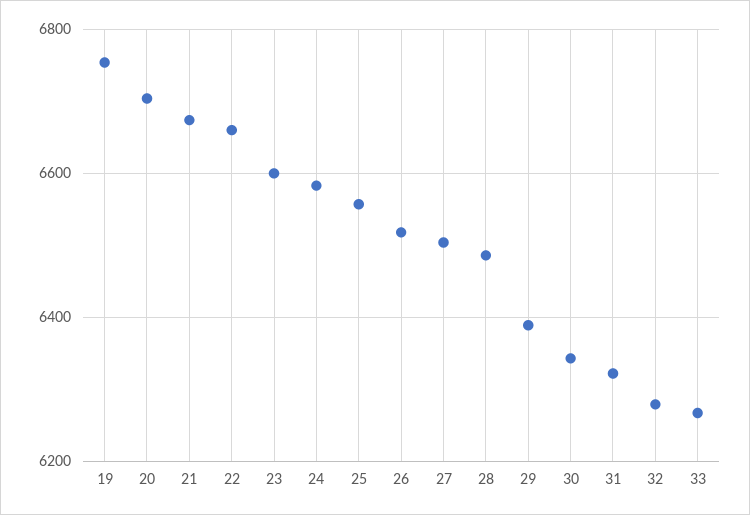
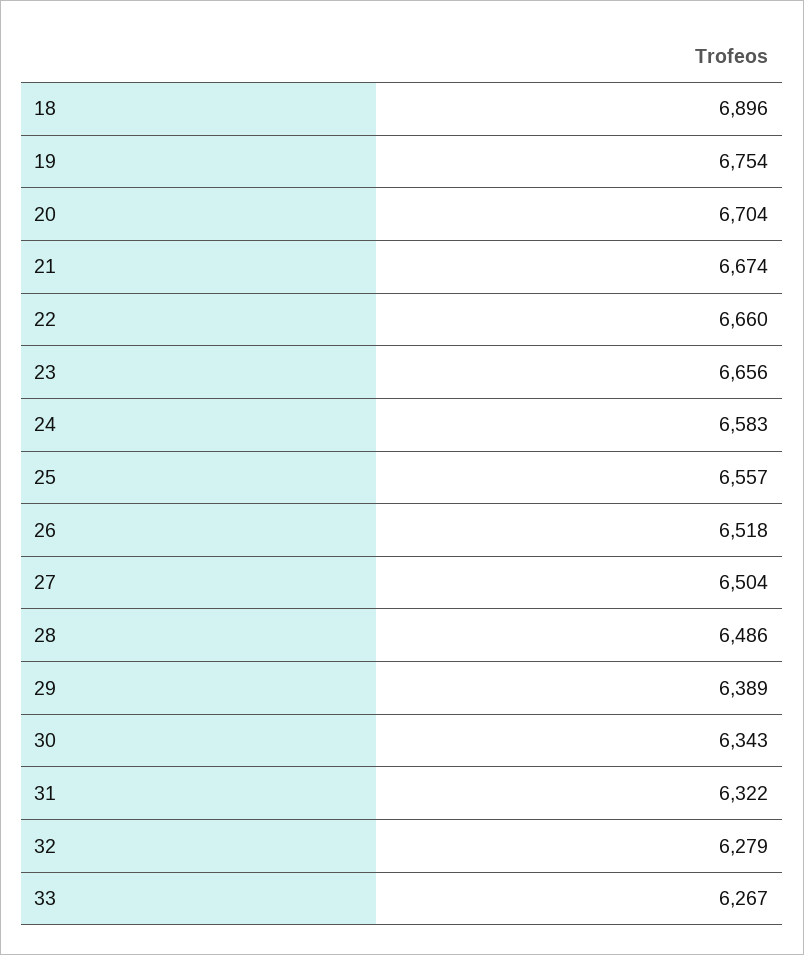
  {
    "19": 6754,
    "20": 6704,
    "21": 6674,
    "22": 6660,
-   "23": 6600,
+   "23": 6656,
    "24": 6583,
    "25": 6557,
    "26": 6518,
    "27": 6504,
    "28": 6486,
    "29": 6389,
    "30": 6343,
    "31": 6322,
    "32": 6279,
-   "33": 6267
+   "33": 6267,
+   "18": 6896
  }

